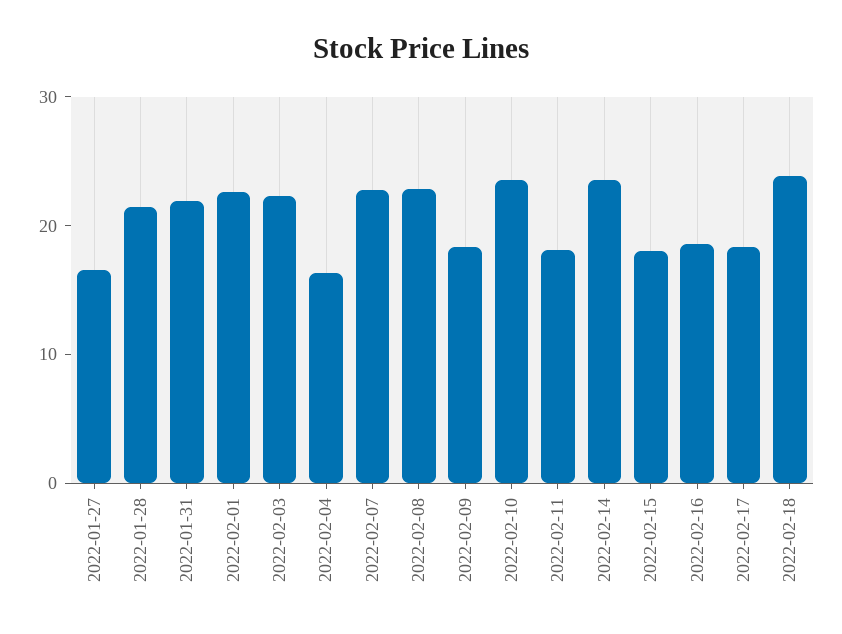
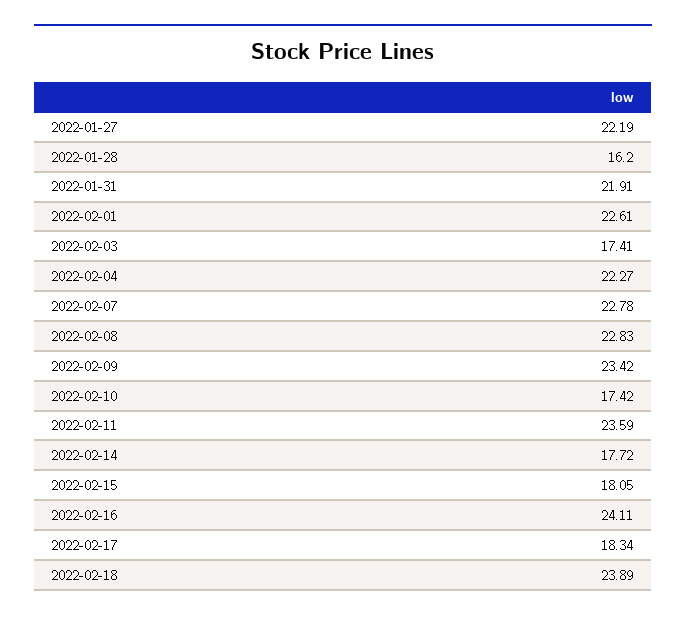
  {
-   "2022-01-27": 16,
+   "2022-01-27": 22.19,
-   "2022-01-28": 22,
+   "2022-01-28": 16.2,
    "2022-01-31": 21.91,
    "2022-02-01": 22.61,
-   "2022-02-03": 22,
+   "2022-02-03": 17.41,
-   "2022-02-04": 16,
+   "2022-02-04": 22.27,
    "2022-02-07": 22.78,
    "2022-02-08": 22.83,
-   "2022-02-09": 18,
+   "2022-02-09": 23.42,
-   "2022-02-10": 24,
+   "2022-02-10": 17.42,
-   "2022-02-11": 18,
+   "2022-02-11": 23.59,
-   "2022-02-14": 24,
+   "2022-02-14": 17.72,
    "2022-02-15": 18.05,
-   "2022-02-16": 18,
+   "2022-02-16": 24.11,
    "2022-02-17": 18.34,
    "2022-02-18": 23.89
  }

